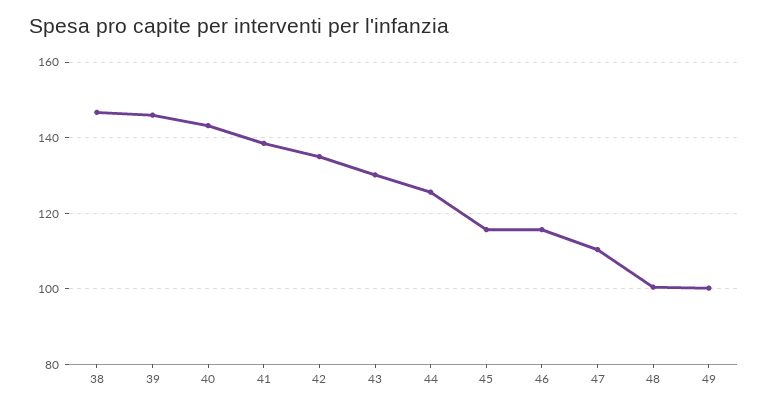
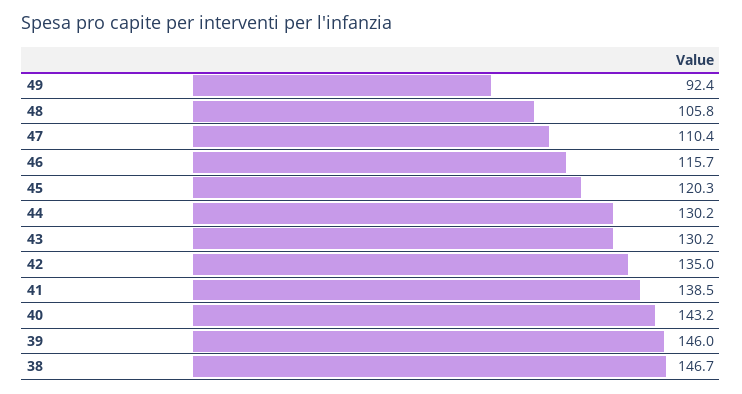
  {
    "38": 146.7,
    "39": 146,
    "40": 143.2,
    "41": 138.5,
    "42": 135,
    "43": 130.2,
-   "44": 126,
+   "44": 130.2,
-   "45": 116,
+   "45": 120.3,
    "46": 115.7,
    "47": 110.4,
-   "48": 100,
+   "48": 105.8,
-   "49": 100
+   "49": 92.4
  }

